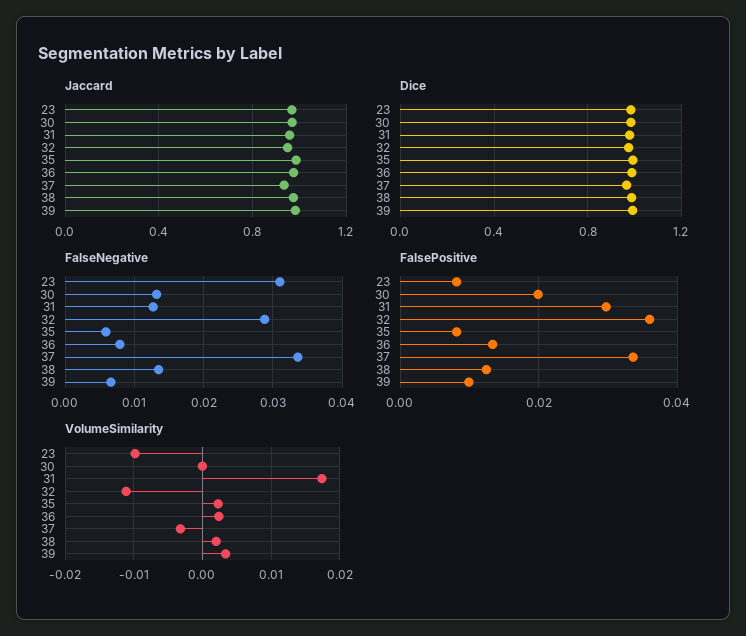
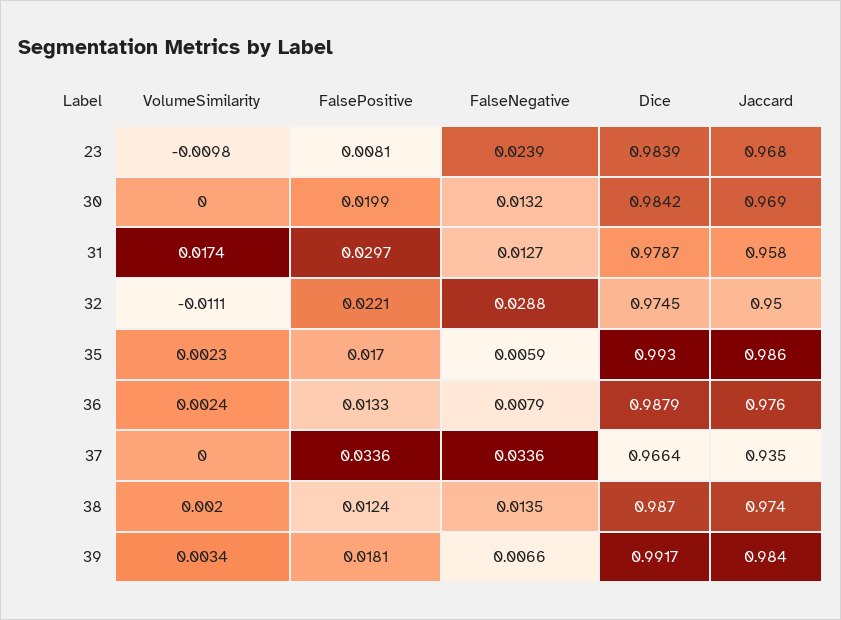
  {
    "Jaccard": {
      "23": 0.968,
      "30": 0.969,
      "31": 0.958,
      "32": 0.95,
      "35": 0.986,
      "36": 0.976,
      "37": 0.935,
      "38": 0.974,
      "39": 0.984
    },
    "Dice": {
      "23": 0.9839,
      "30": 0.9842,
      "31": 0.9787,
      "32": 0.9745,
      "35": 0.993,
      "36": 0.9879,
      "37": 0.9664,
      "38": 0.987,
      "39": 0.9917
    },
    "FalseNegative": {
-     "23": 0.031,
+     "23": 0.0239,
      "30": 0.0132,
      "31": 0.0127,
      "32": 0.0288,
      "35": 0.0059,
      "36": 0.0079,
      "37": 0.0336,
      "38": 0.0135,
      "39": 0.0066
    },
    "FalsePositive": {
      "23": 0.0081,
      "30": 0.0199,
      "31": 0.0297,
-     "32": 0.036,
+     "32": 0.0221,
-     "35": 0.008,
+     "35": 0.017,
      "36": 0.0133,
      "37": 0.0336,
      "38": 0.0124,
-     "39": 0.01
+     "39": 0.0181
    },
    "VolumeSimilarity": {
      "23": -0.0098,
      "30": 0,
      "31": 0.0174,
      "32": -0.0111,
      "35": 0.0023,
      "36": 0.0024,
-     "37": -0.003,
+     "37": 0,
      "38": 0.002,
      "39": 0.0034
    }
  }

